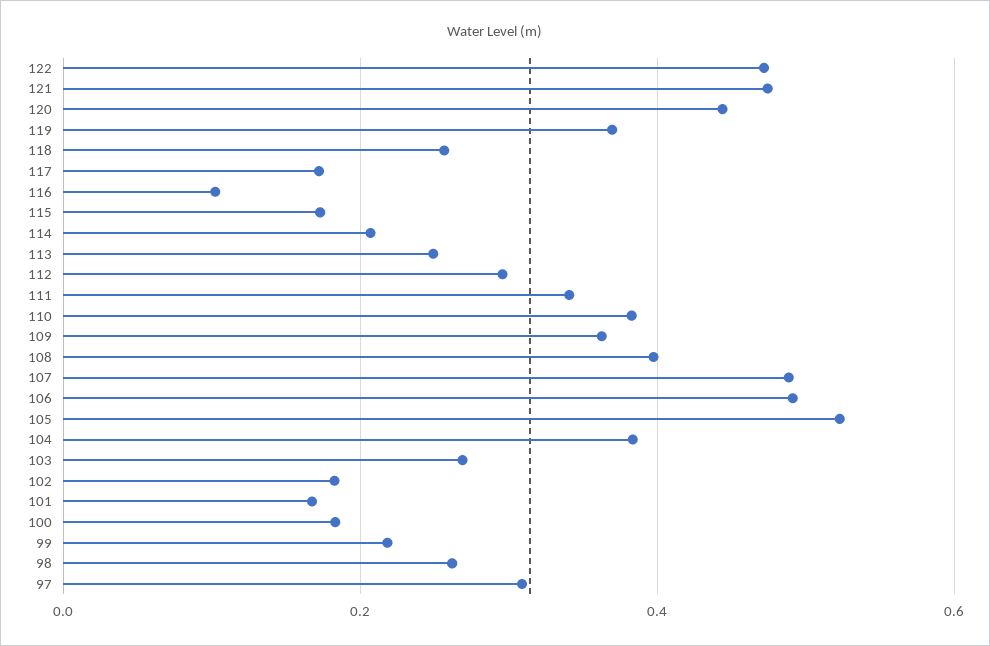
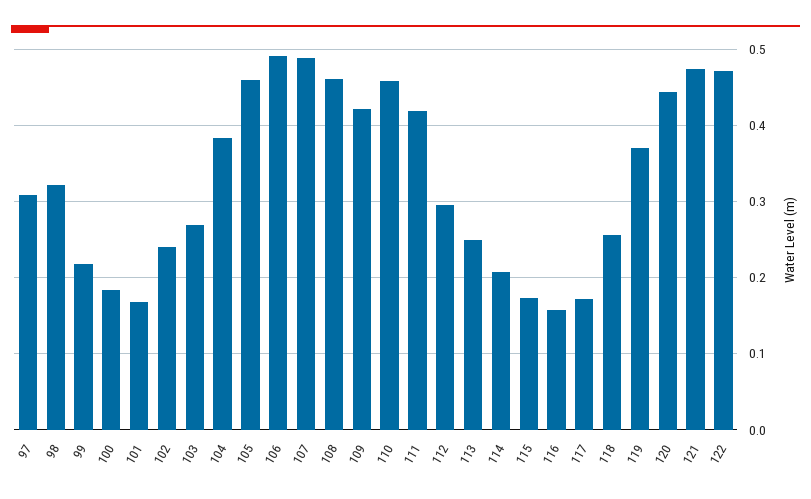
  {
    "122": 0.47,
    "121": 0.47,
    "120": 0.44,
    "119": 0.37,
    "118": 0.26,
    "117": 0.17,
-   "116": 0.1,
+   "116": 0.16,
    "115": 0.17,
    "114": 0.21,
    "113": 0.25,
    "112": 0.3,
-   "111": 0.34,
+   "111": 0.42,
-   "110": 0.38,
+   "110": 0.46,
-   "109": 0.36,
+   "109": 0.42,
-   "108": 0.4,
+   "108": 0.46,
    "107": 0.49,
    "106": 0.49,
-   "105": 0.52,
+   "105": 0.46,
    "104": 0.38,
    "103": 0.27,
-   "102": 0.18,
+   "102": 0.24,
    "101": 0.17,
    "100": 0.18,
    "99": 0.22,
-   "98": 0.26,
+   "98": 0.32,
    "97": 0.31
  }

